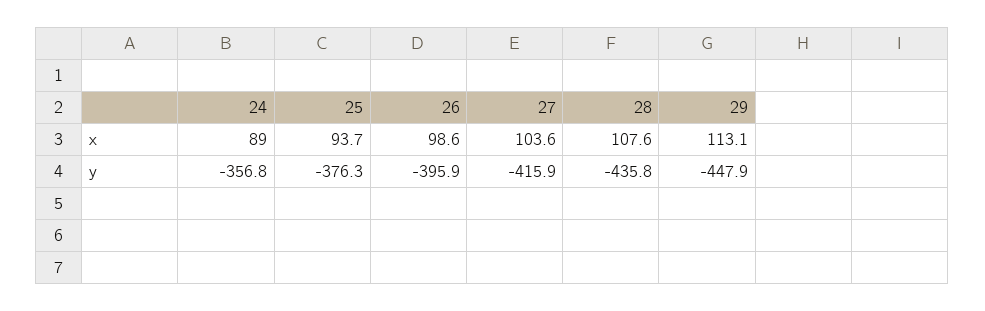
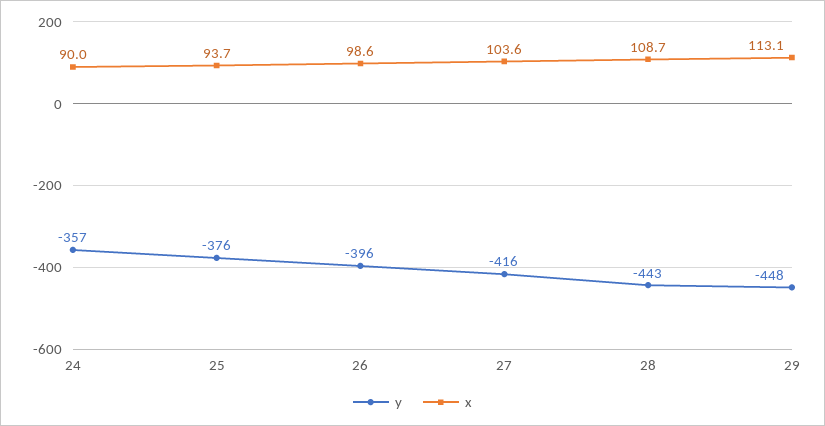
  {
    "x": {
-     "24": 89,
+     "24": 90,
      "25": 93.7,
      "26": 98.6,
      "27": 103.6,
-     "28": 107.6,
+     "28": 108.7,
      "29": 113.1
    },
    "y": {
      "24": -356.8,
      "25": -376.3,
      "26": -395.9,
      "27": -415.9,
-     "28": -435.8,
+     "28": -443,
      "29": -447.9
    }
  }

